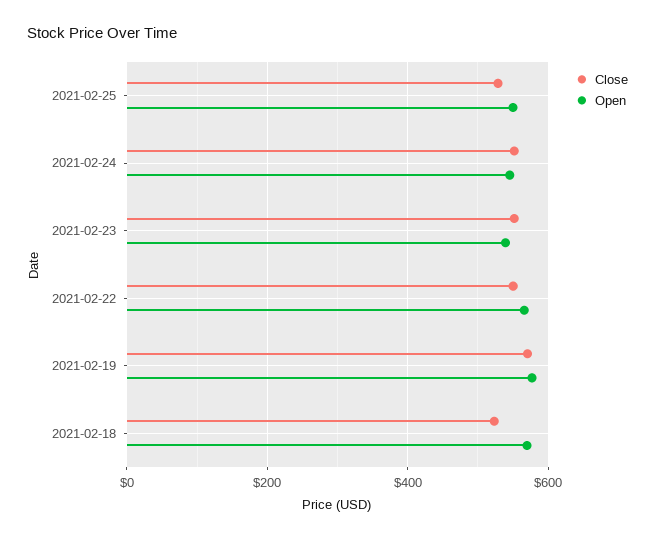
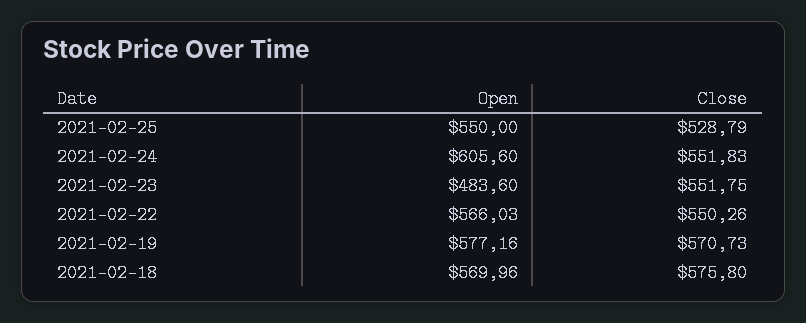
  {
    "Close": {
      "2021-02-25": 528.79,
      "2021-02-24": 551.83,
      "2021-02-23": 551.75,
      "2021-02-22": 550.26,
      "2021-02-19": 570.73,
-     "2021-02-18": 520
+     "2021-02-18": 575.8
    },
    "Open": {
      "2021-02-25": 550,
-     "2021-02-24": 540,
+     "2021-02-24": 605.6,
-     "2021-02-23": 540,
+     "2021-02-23": 483.6,
      "2021-02-22": 566.03,
      "2021-02-19": 577.16,
      "2021-02-18": 569.96
    }
  }

